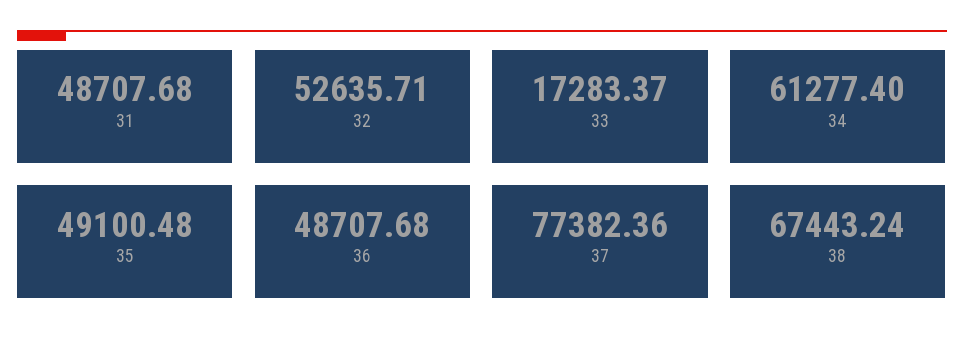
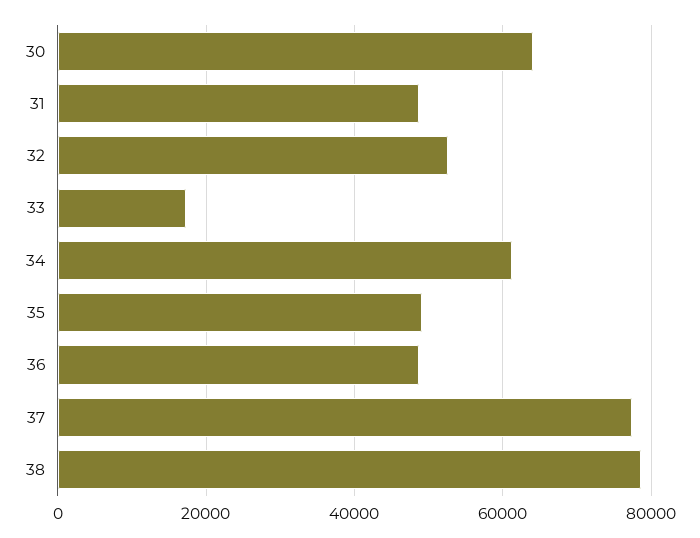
  {
    "31": 48707.68,
    "32": 52635.71,
    "33": 17283.37,
    "34": 61277.4,
    "35": 49100.48,
    "36": 48707.68,
    "37": 77382.36,
-   "38": 67443.24
+   "38": 78000,
+   "30": 64000
  }

